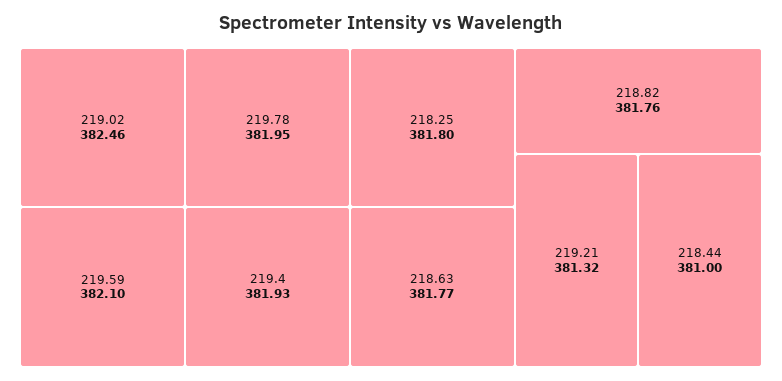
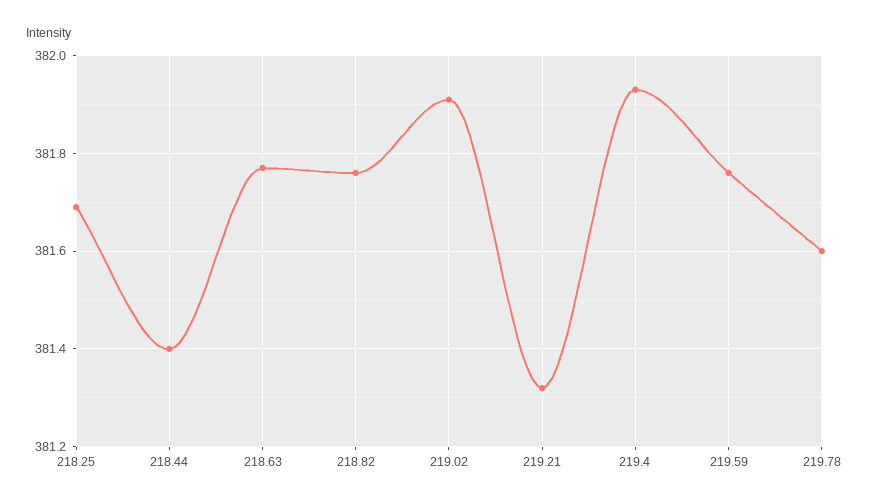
  {
-   "219.02": 382.46,
+   "219.02": 381.9,
-   "219.59": 382.1,
+   "219.59": 381.75,
-   "219.78": 381.95,
+   "219.78": 381.6,
    "219.4": 381.93,
-   "218.25": 381.8,
+   "218.25": 381.7,
    "218.63": 381.77,
    "218.82": 381.76,
    "219.21": 381.32,
-   "218.44": 381
+   "218.44": 381.4
  }

